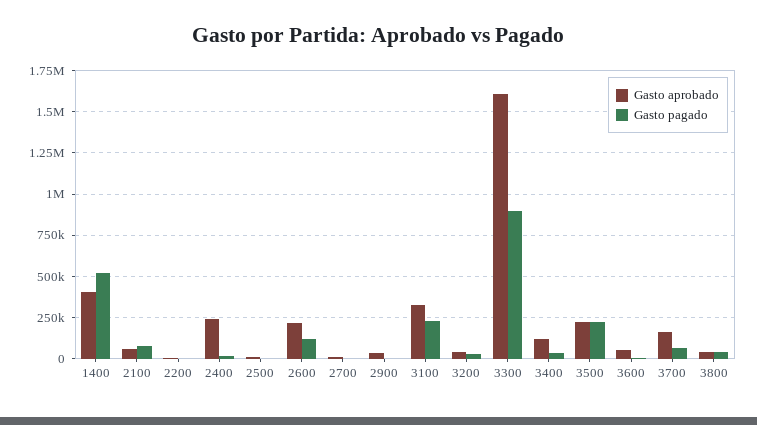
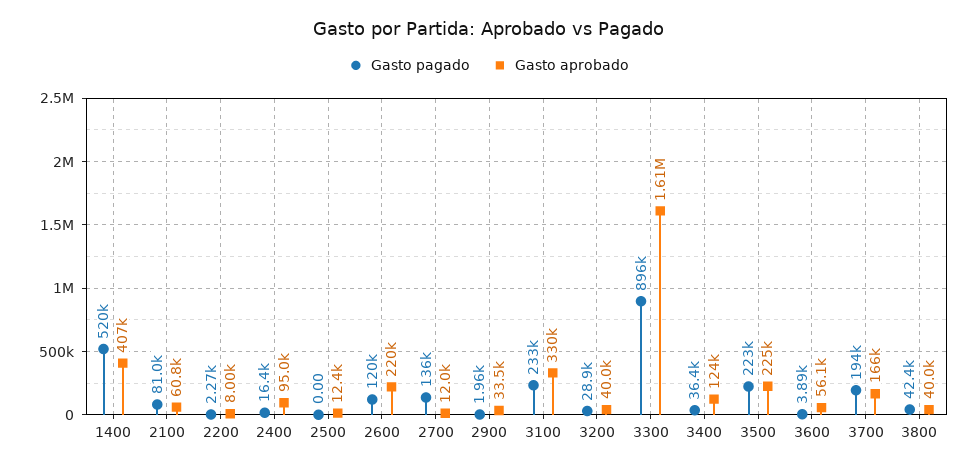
  {
    "Gasto aprobado": {
      "1400": 407000,
      "2100": 60800,
      "2200": 8000,
-     "2400": 250000,
+     "2400": 95000,
      "2500": 12400,
      "2600": 220000,
      "2700": 12000,
      "2900": 33500,
      "3100": 330000,
      "3200": 40000,
      "3300": 1610000,
      "3400": 124000,
      "3500": 225000,
      "3600": 56100,
      "3700": 166000,
      "3800": 40000
    },
    "Gasto pagado": {
      "1400": 520000,
      "2100": 81000,
      "2200": 2270,
      "2400": 16400,
      "2500": 0,
      "2600": 120000,
-     "2700": 0,
+     "2700": 136000,
      "2900": 1960,
      "3100": 233000,
      "3200": 28900,
      "3300": 896000,
      "3400": 36400,
      "3500": 223000,
      "3600": 3890,
-     "3700": 50000,
+     "3700": 194000,
      "3800": 42400
    }
  }

